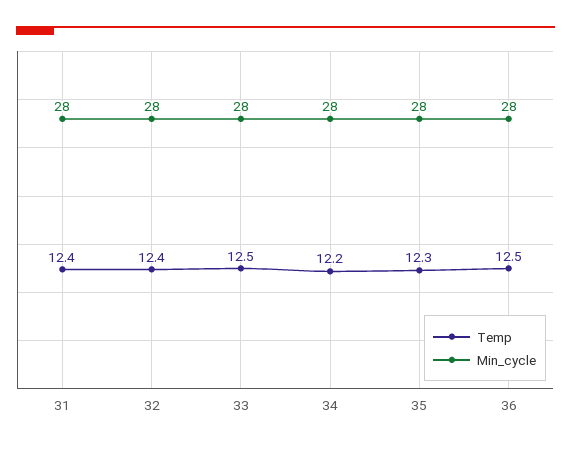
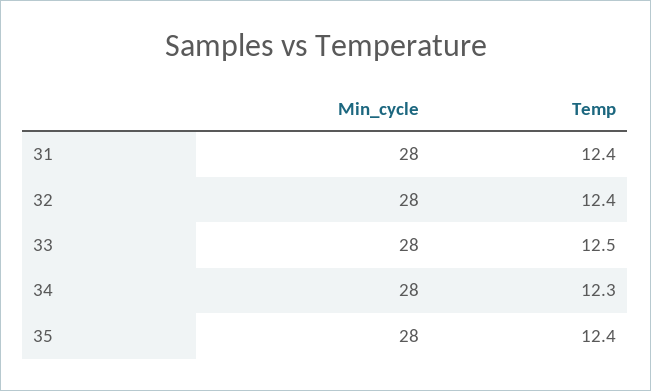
  {
    "Temp": {
      "31": 12.4,
      "32": 12.4,
      "33": 12.5,
-     "34": 12.2,
+     "34": 12.3,
-     "35": 12.3,
+     "35": 12.4
-     "36": 12.5
    },
    "Min_cycle": {
      "31": 28,
      "32": 28,
      "33": 28,
      "34": 28,
-     "35": 28,
+     "35": 28
-     "36": 28
    }
  }

